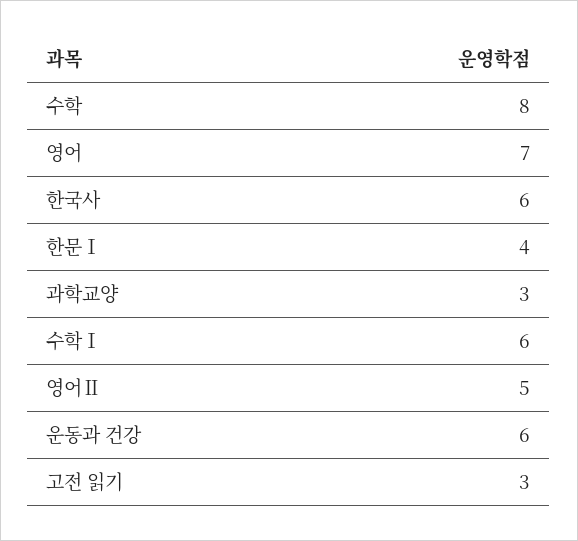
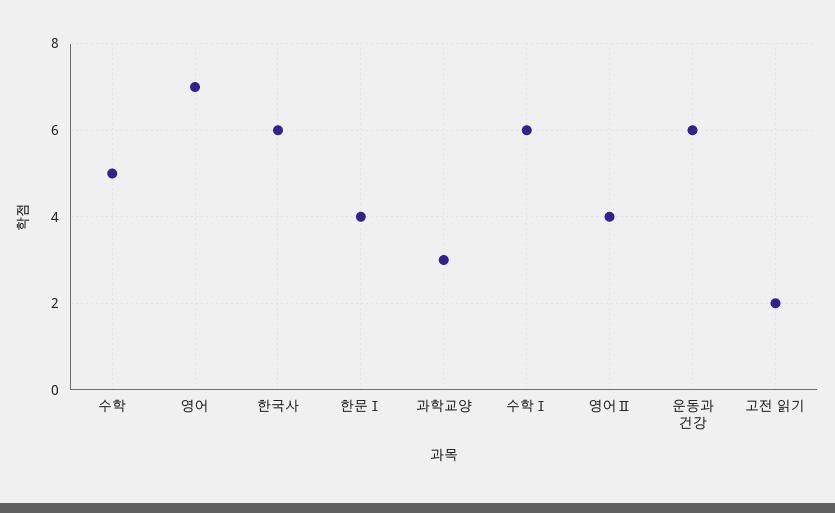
  {
-   "수학": 8,
+   "수학": 5,
    "영어": 7,
    "한국사": 6,
    "한문Ⅰ": 4,
    "과학교양": 3,
    "수학Ⅰ": 6,
-   "영어Ⅱ": 5,
+   "영어Ⅱ": 4,
    "운동과 건강": 6,
-   "고전 읽기": 3
+   "고전 읽기": 2
  }

